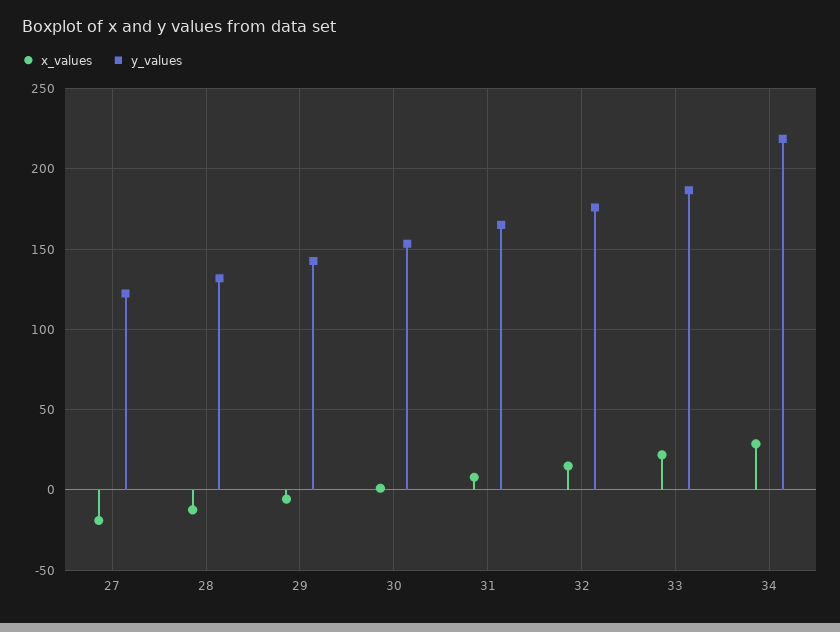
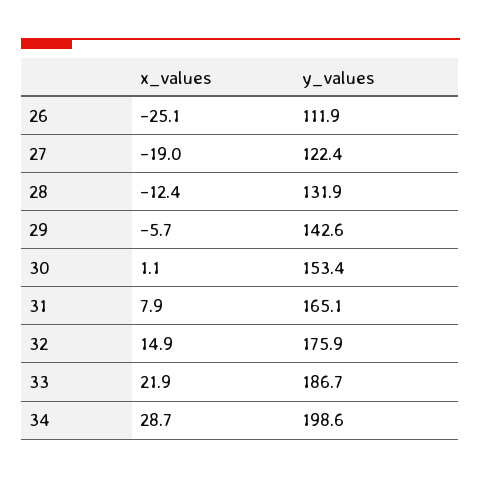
  {
    "x_values": {
      "27": -19,
      "28": -12.4,
      "29": -5.7,
      "30": 1.1,
      "31": 7.9,
      "32": 14.9,
      "33": 21.9,
-     "34": 28.7
+     "34": 28.7,
+     "26": -25.1
    },
    "y_values": {
      "27": 122.4,
      "28": 131.9,
      "29": 142.6,
      "30": 153.4,
      "31": 165.1,
      "32": 175.9,
      "33": 186.7,
-     "34": 220
+     "34": 198.6,
+     "26": 111.9
    }
  }

